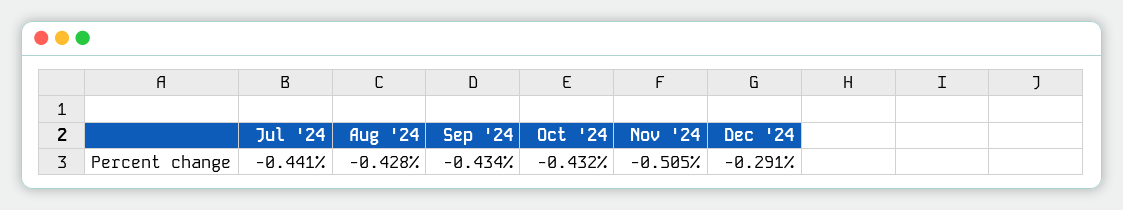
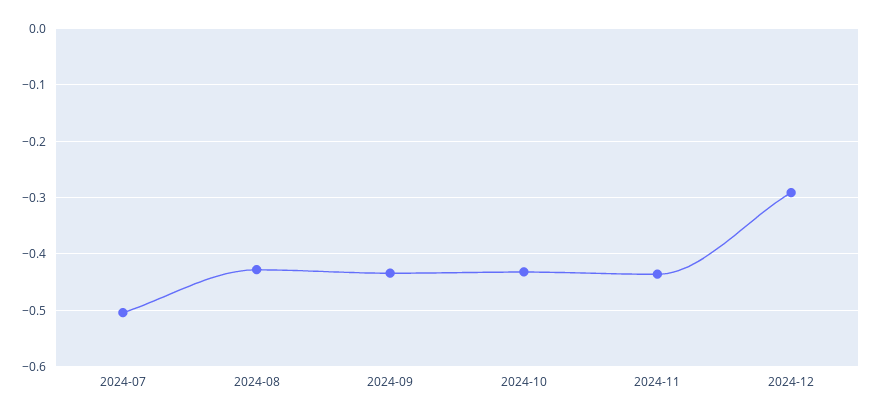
  {
-   "Jul '24": -0.441,
+   "Jul '24": -0.5,
    "Aug '24": -0.428,
    "Sep '24": -0.434,
    "Oct '24": -0.432,
-   "Nov '24": -0.505,
+   "Nov '24": -0.44,
    "Dec '24": -0.291
  }

